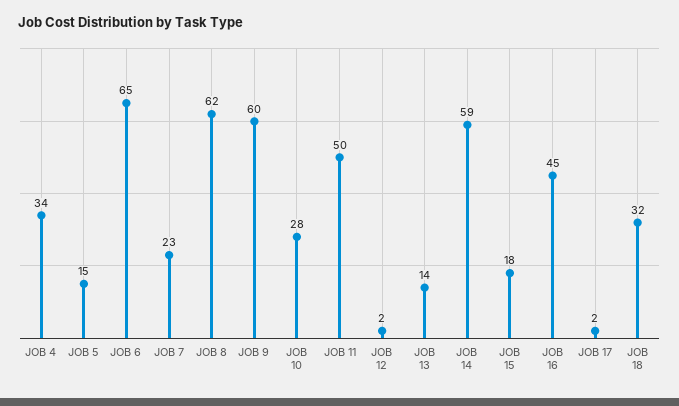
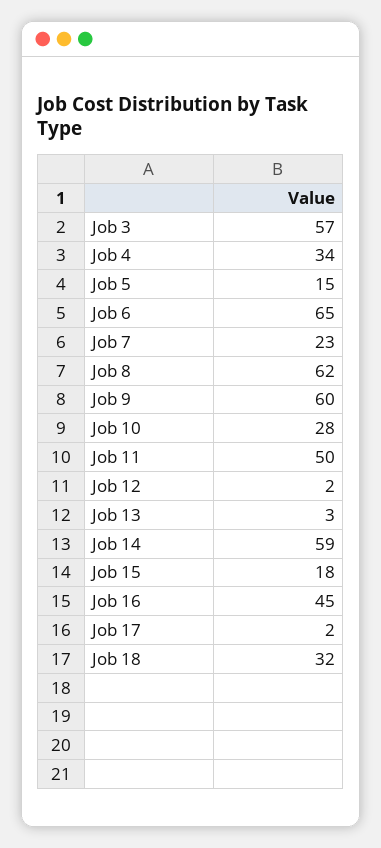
  {
    "JOB 4": 34,
    "JOB 5": 15,
    "JOB 6": 65,
    "JOB 7": 23,
    "JOB 8": 62,
    "JOB 9": 60,
    "JOB 10": 28,
    "JOB 11": 50,
    "JOB 12": 2,
-   "JOB 13": 14,
+   "JOB 13": 3,
    "JOB 14": 59,
    "JOB 15": 18,
    "JOB 16": 45,
    "JOB 17": 2,
-   "JOB 18": 32
+   "JOB 18": 32,
+   "Job 3": 57
  }

